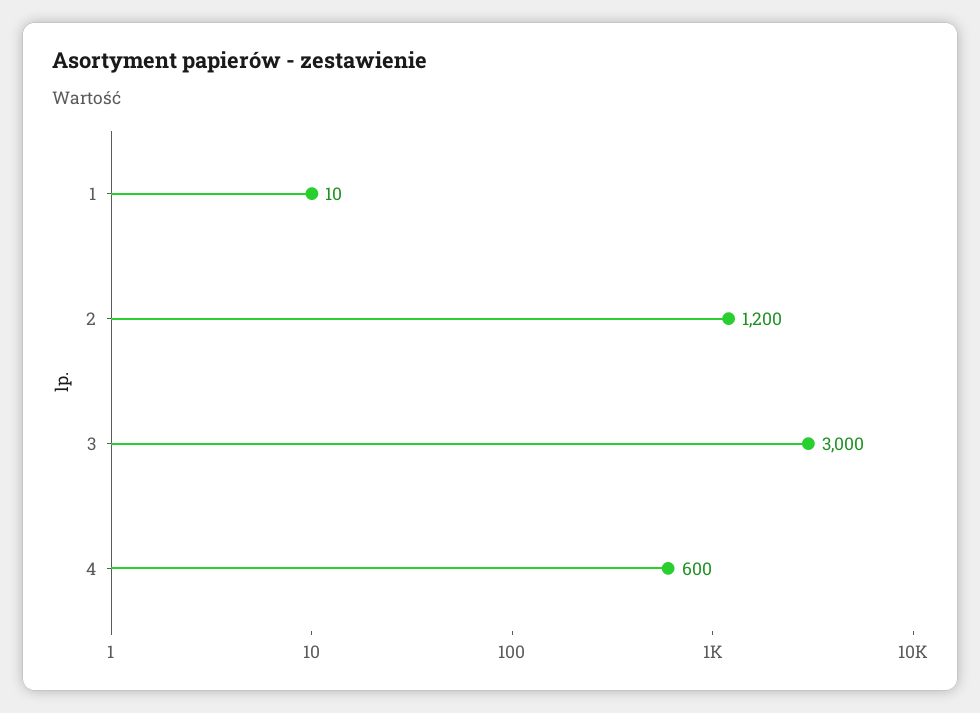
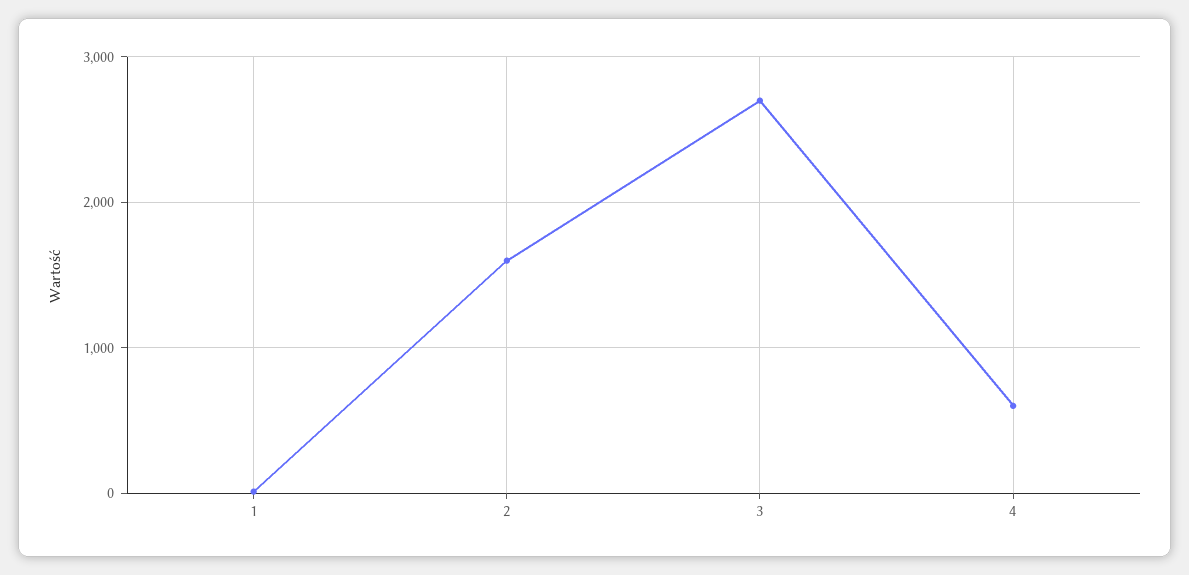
  {
    "1": 10,
-   "2": 1200,
+   "2": 1600,
-   "3": 3000,
+   "3": 2700,
    "4": 600
  }

